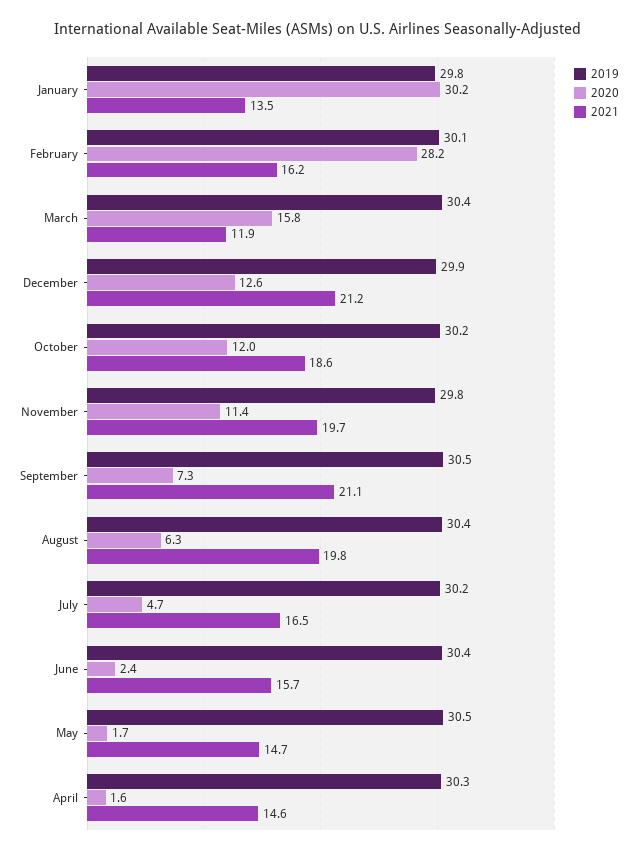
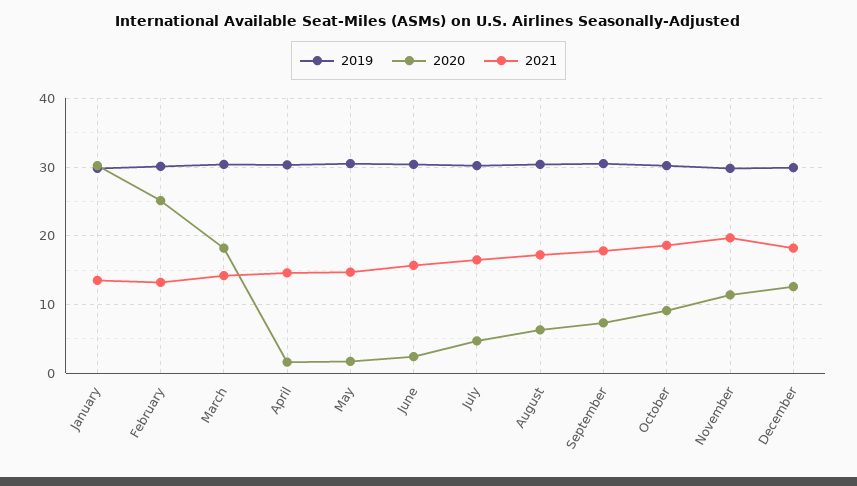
  {
    "2019": {
      "January": 29.8,
      "February": 30.1,
      "March": 30.4,
      "December": 29.9,
      "October": 30.2,
      "November": 29.8,
      "September": 30.5,
      "August": 30.4,
      "July": 30.2,
      "June": 30.4,
      "May": 30.5,
      "April": 30.3
    },
    "2020": {
      "January": 30.2,
-     "February": 28.2,
+     "February": 25,
-     "March": 15.8,
+     "March": 18,
      "December": 12.6,
-     "October": 12,
+     "October": 9,
      "November": 11.4,
      "September": 7.3,
      "August": 6.3,
      "July": 4.7,
      "June": 2.4,
      "May": 1.7,
      "April": 1.6
    },
    "2021": {
      "January": 13.5,
-     "February": 16.2,
+     "February": 13,
-     "March": 11.9,
+     "March": 14,
-     "December": 21.2,
+     "December": 18,
      "October": 18.6,
      "November": 19.7,
-     "September": 21.1,
+     "September": 18,
-     "August": 19.8,
+     "August": 17,
      "July": 16.5,
      "June": 15.7,
      "May": 14.7,
      "April": 14.6
    }
  }

